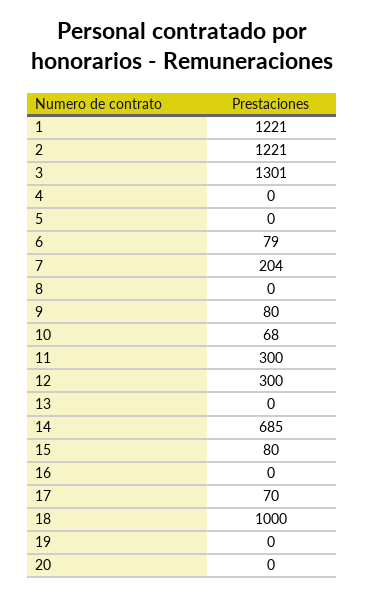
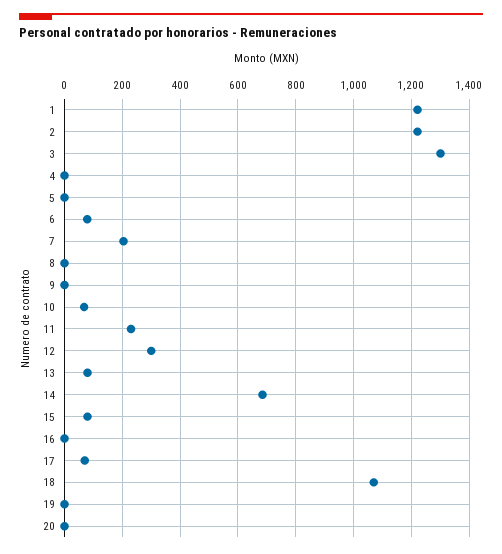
  {
    "1": 1221,
    "2": 1221,
    "3": 1301,
    "4": 0,
    "5": 0,
    "6": 79,
    "7": 204,
    "8": 0,
-   "9": 80,
+   "9": 0,
    "10": 68,
-   "11": 300,
+   "11": 225,
    "12": 300,
-   "13": 0,
+   "13": 75,
    "14": 685,
    "15": 80,
    "16": 0,
    "17": 70,
-   "18": 1000,
+   "18": 1075,
    "19": 0,
    "20": 0
  }

